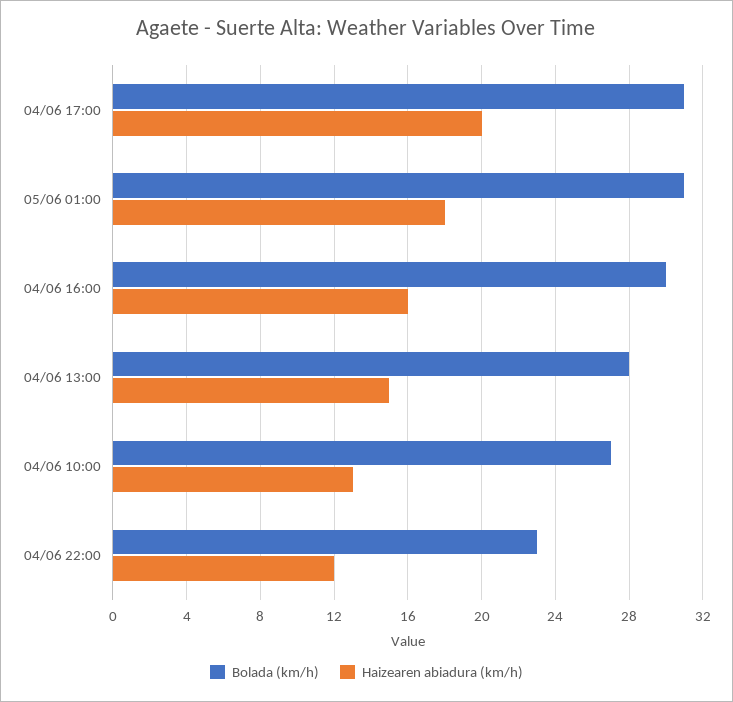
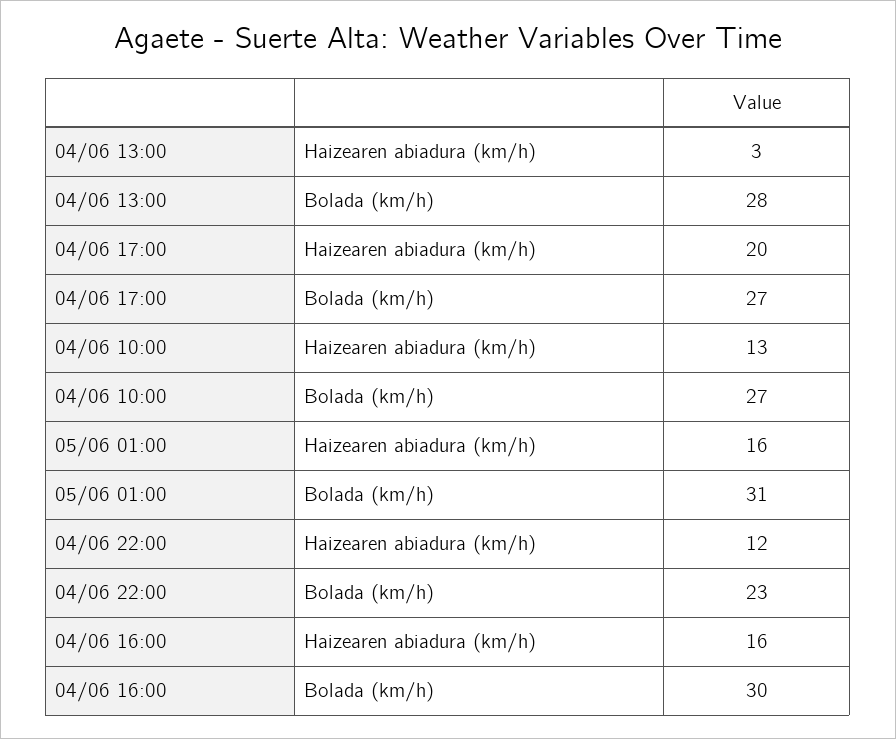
  {
    "Bolada (km/h)": {
-     "04/06 17:00": 31,
+     "04/06 17:00": 27,
      "05/06 01:00": 31,
      "04/06 16:00": 30,
      "04/06 13:00": 28,
      "04/06 10:00": 27,
      "04/06 22:00": 23
    },
    "Haizearen abiadura (km/h)": {
      "04/06 17:00": 20,
-     "05/06 01:00": 18,
+     "05/06 01:00": 16,
      "04/06 16:00": 16,
-     "04/06 13:00": 15,
+     "04/06 13:00": 3,
      "04/06 10:00": 13,
      "04/06 22:00": 12
    }
  }

